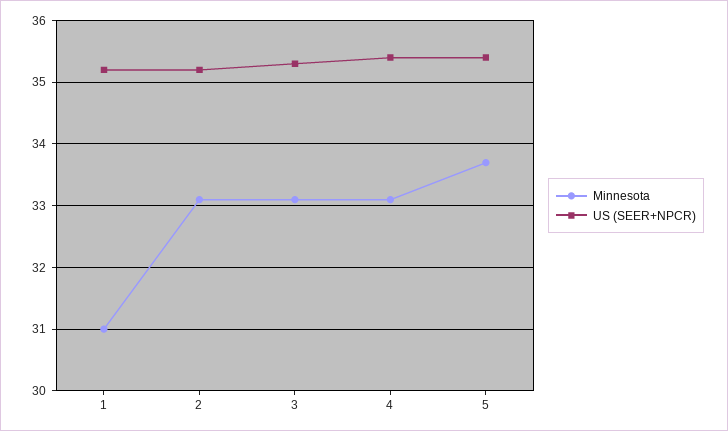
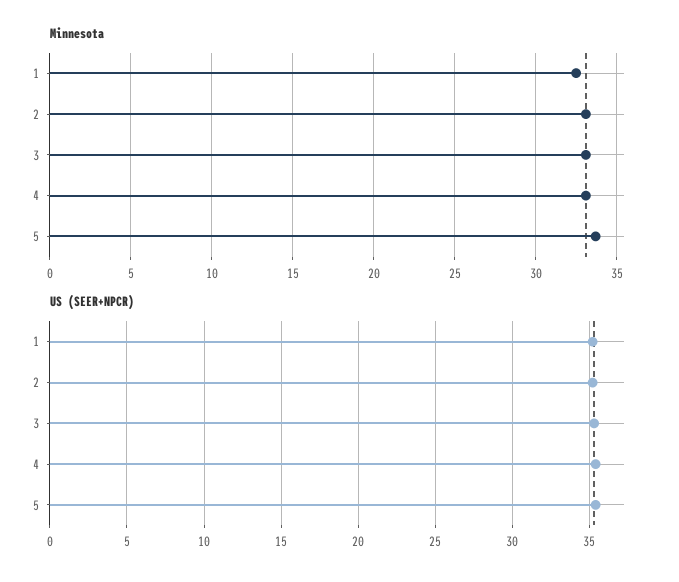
  {
    "Minnesota": {
-     "1": 31,
+     "1": 32.5,
      "2": 33.1,
      "3": 33.1,
      "4": 33.1,
      "5": 33.7
    },
    "US (SEER+NPCR)": {
      "1": 35.2,
      "2": 35.2,
      "3": 35.3,
      "4": 35.4,
      "5": 35.4
    }
  }

